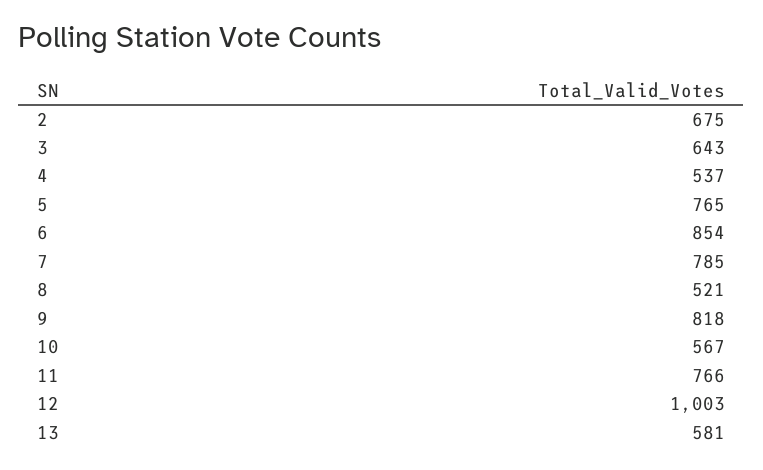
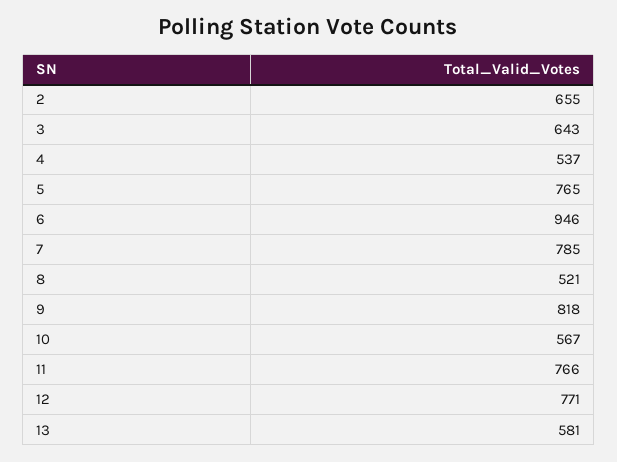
  {
-   "2": 675,
+   "2": 655,
    "3": 643,
    "4": 537,
    "5": 765,
-   "6": 854,
+   "6": 946,
    "7": 785,
    "8": 521,
    "9": 818,
    "10": 567,
    "11": 766,
-   "12": 1003,
+   "12": 771,
    "13": 581
  }

